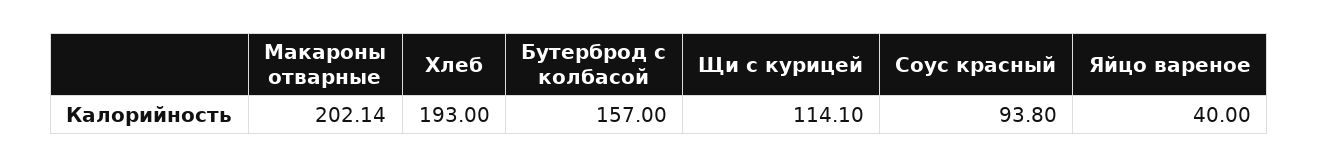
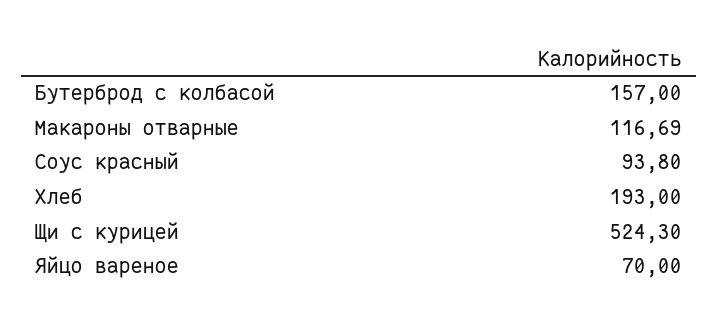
  {
-   "Макароны отварные": 202.14,
+   "Макароны отварные": 116.69,
    "Хлеб": 193,
    "Бутерброд с колбасой": 157,
-   "Щи с курицей": 114.1,
+   "Щи с курицей": 524.3,
    "Соус красный": 93.8,
-   "Яйцо вареное": 40
+   "Яйцо вареное": 70
  }

